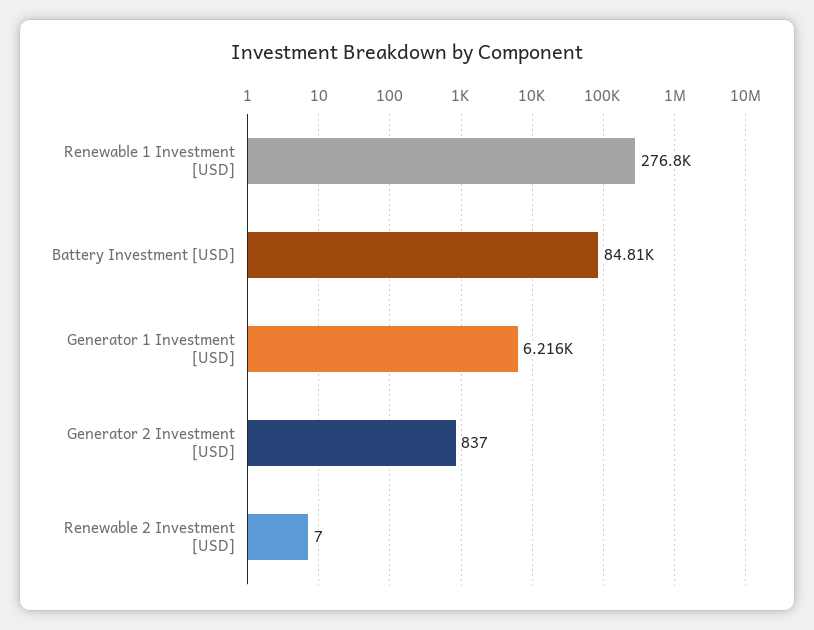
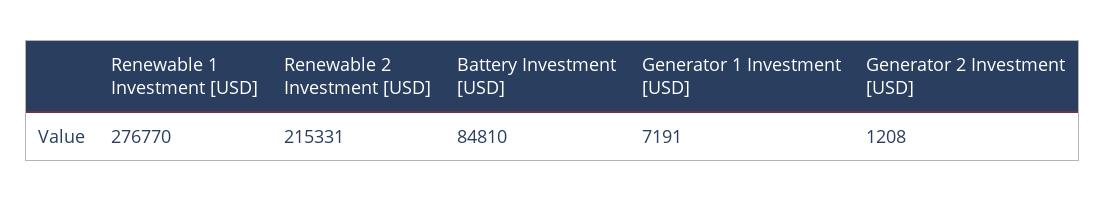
  {
    "Renewable 1 Investment [USD]": 276770,
    "Battery Investment [USD]": 84810,
-   "Generator 1 Investment [USD]": 6216,
+   "Generator 1 Investment [USD]": 7191,
-   "Generator 2 Investment [USD]": 837,
+   "Generator 2 Investment [USD]": 1208,
-   "Renewable 2 Investment [USD]": 7
+   "Renewable 2 Investment [USD]": 215331
  }

